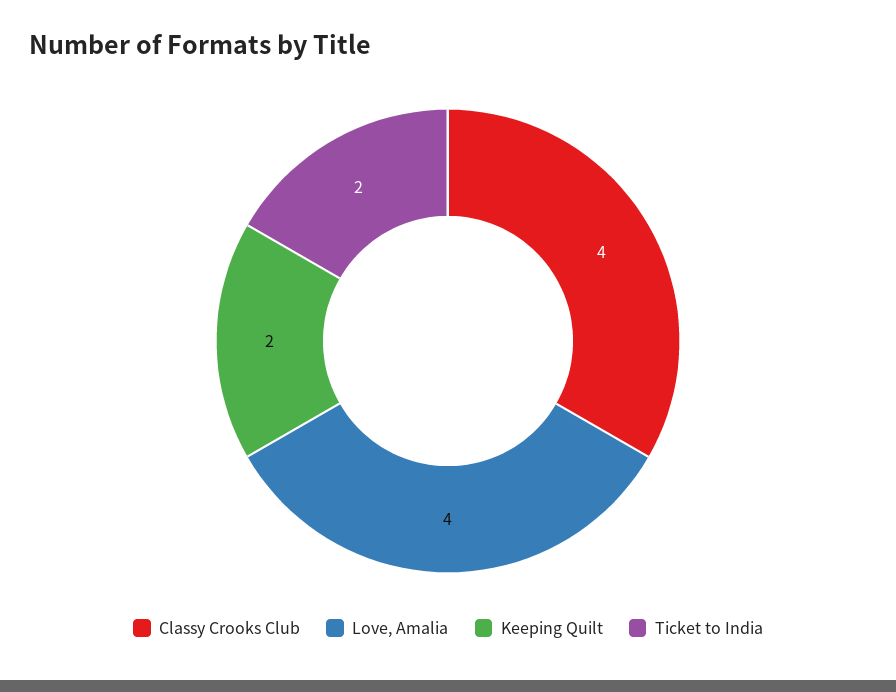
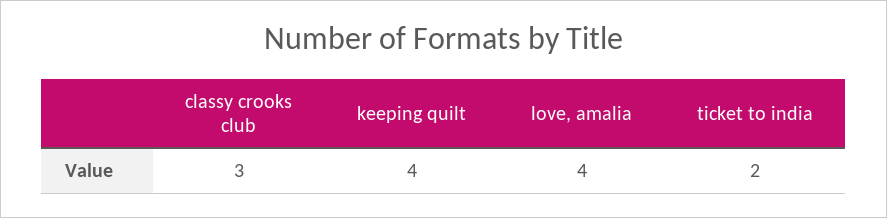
  {
-   "Classy Crooks Club": 4,
+   "Classy Crooks Club": 3,
    "Love, Amalia": 4,
-   "Keeping Quilt": 2,
+   "Keeping Quilt": 4,
    "Ticket to India": 2
  }

